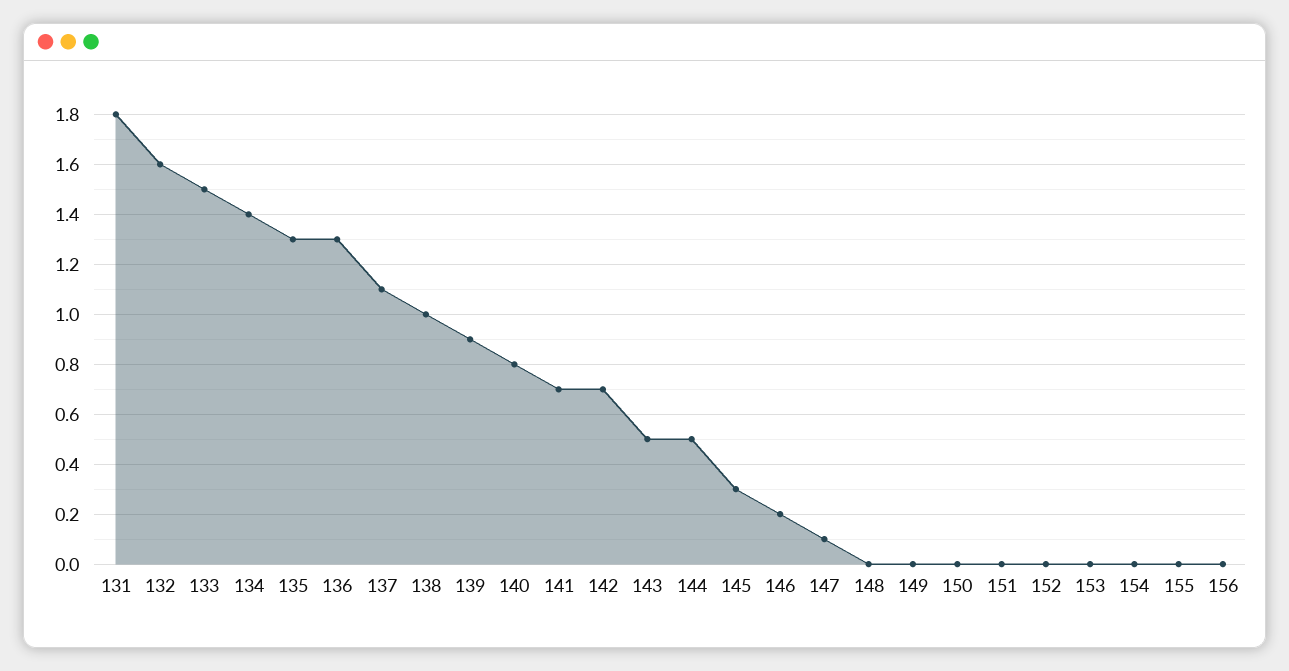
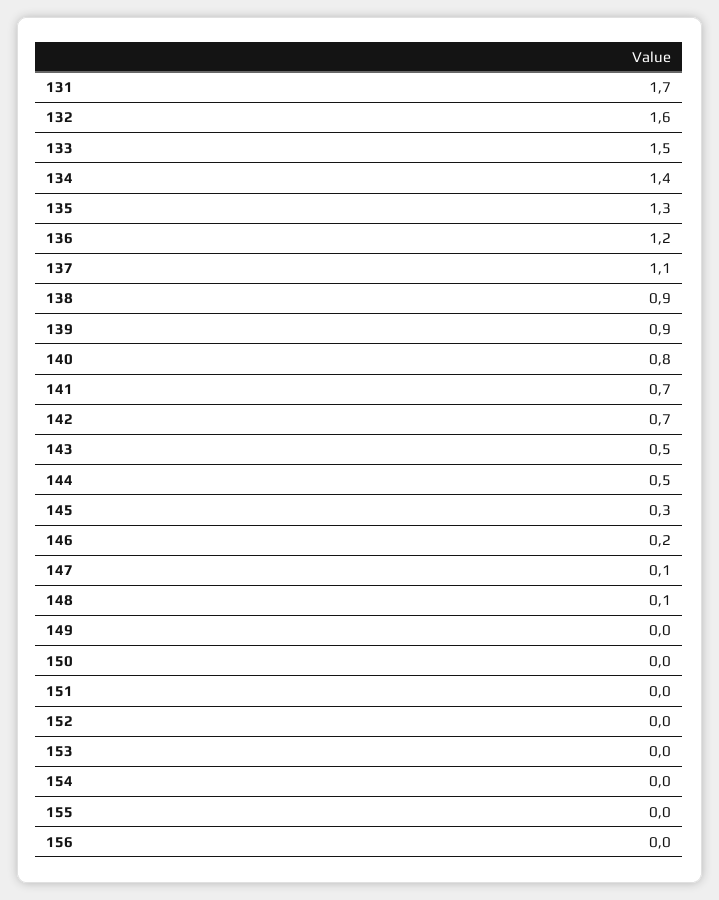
  {
-   "131": 1.8,
+   "131": 1.7,
    "132": 1.6,
    "133": 1.5,
    "134": 1.4,
    "135": 1.3,
-   "136": 1.3,
+   "136": 1.2,
    "137": 1.1,
-   "138": 1,
+   "138": 0.9,
    "139": 0.9,
    "140": 0.8,
    "141": 0.7,
    "142": 0.7,
    "143": 0.5,
    "144": 0.5,
    "145": 0.3,
    "146": 0.2,
    "147": 0.1,
-   "148": 0,
+   "148": 0.1,
    "149": 0,
    "150": 0,
    "151": 0,
    "152": 0,
    "153": 0,
    "154": 0,
    "155": 0,
    "156": 0
  }

